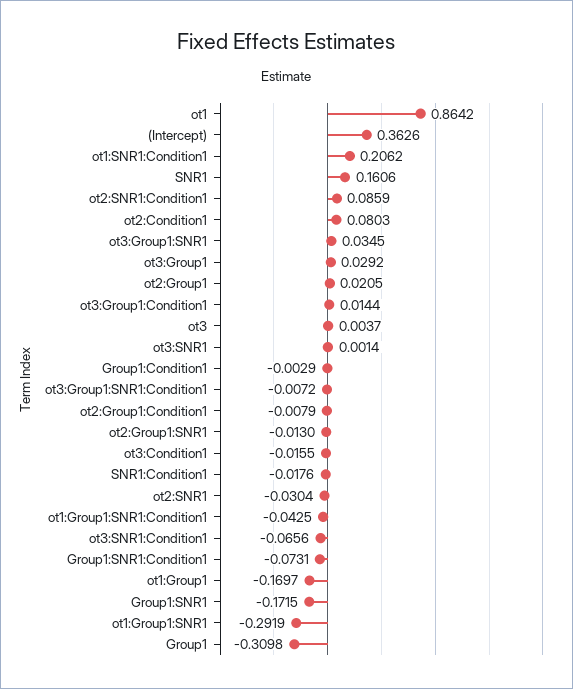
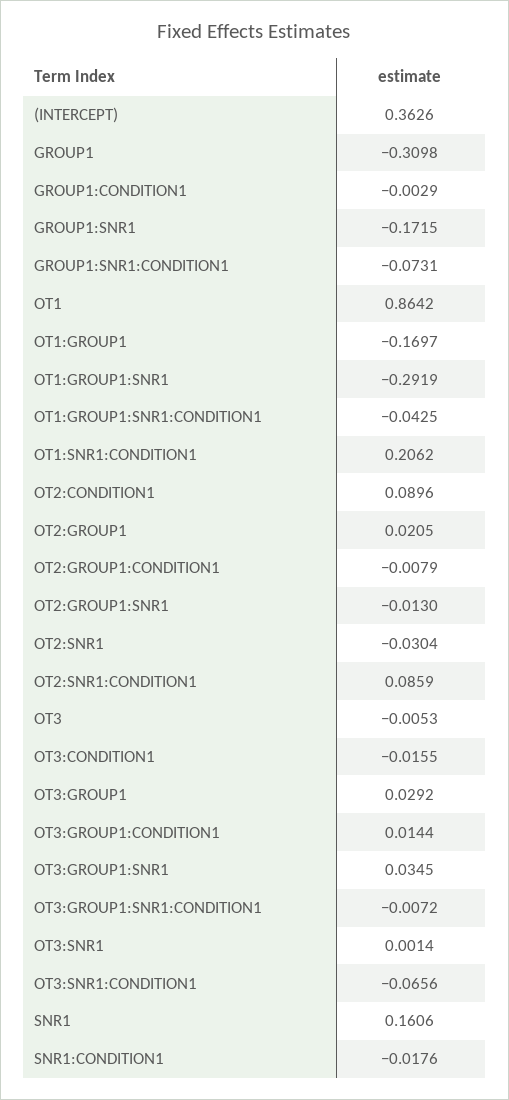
  {
    "ot1": 0.8642,
    "(Intercept)": 0.3626,
    "ot1:SNR1:Condition1": 0.2062,
    "SNR1": 0.1606,
    "ot2:SNR1:Condition1": 0.0859,
-   "ot2:Condition1": 0.0803,
+   "ot2:Condition1": 0.0896,
    "ot3:Group1:SNR1": 0.0345,
    "ot3:Group1": 0.0292,
    "ot2:Group1": 0.0205,
    "ot3:Group1:Condition1": 0.0144,
-   "ot3": 0.0037,
+   "ot3": -0.0053,
    "ot3:SNR1": 0.0014,
    "Group1:Condition1": -0.0029,
    "ot3:Group1:SNR1:Condition1": -0.0072,
    "ot2:Group1:Condition1": -0.0079,
    "ot2:Group1:SNR1": -0.013,
    "ot3:Condition1": -0.0155,
    "SNR1:Condition1": -0.0176,
    "ot2:SNR1": -0.0304,
    "ot1:Group1:SNR1:Condition1": -0.0425,
    "ot3:SNR1:Condition1": -0.0656,
    "Group1:SNR1:Condition1": -0.0731,
    "ot1:Group1": -0.1697,
    "Group1:SNR1": -0.1715,
    "ot1:Group1:SNR1": -0.2919,
    "Group1": -0.3098
  }

